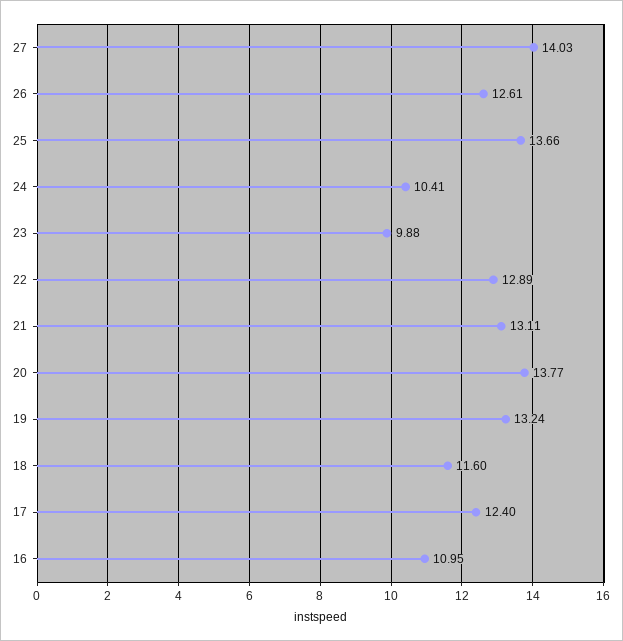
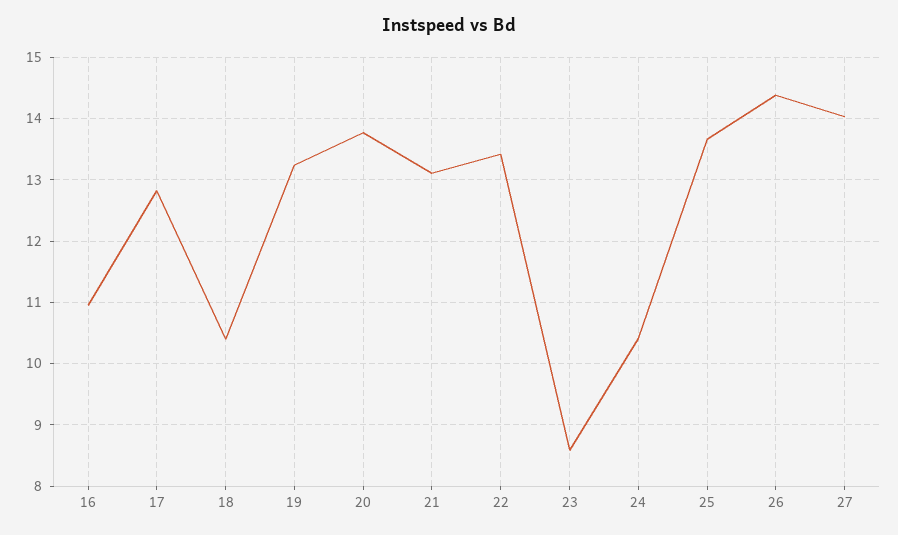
  {
    "27": 14.03,
-   "26": 12.61,
+   "26": 14.4,
    "25": 13.66,
    "24": 10.41,
-   "23": 9.88,
+   "23": 8.6,
-   "22": 12.89,
+   "22": 13.4,
    "21": 13.11,
    "20": 13.77,
    "19": 13.24,
-   "18": 11.6,
+   "18": 10.4,
-   "17": 12.4,
+   "17": 12.8,
    "16": 10.95
  }

